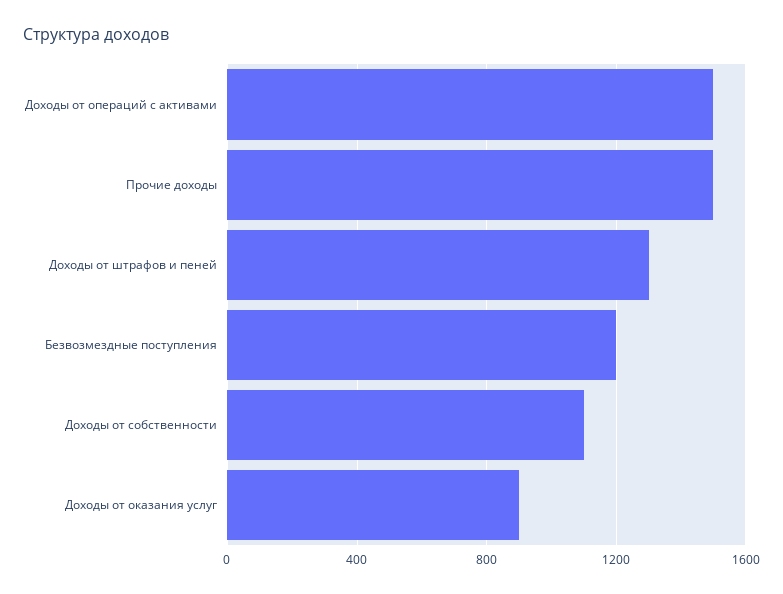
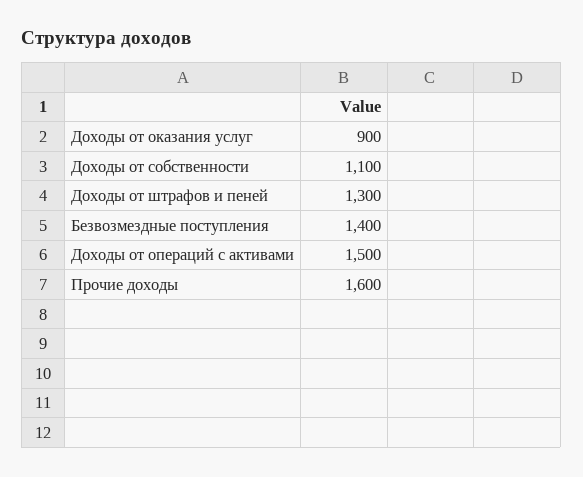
  {
    "Доходы от операций с активами": 1500,
-   "Прочие доходы": 1500,
+   "Прочие доходы": 1600,
    "Доходы от штрафов и пеней": 1300,
-   "Безвозмездные поступления": 1200,
+   "Безвозмездные поступления": 1400,
    "Доходы от собственности": 1100,
    "Доходы от оказания услуг": 900
  }

